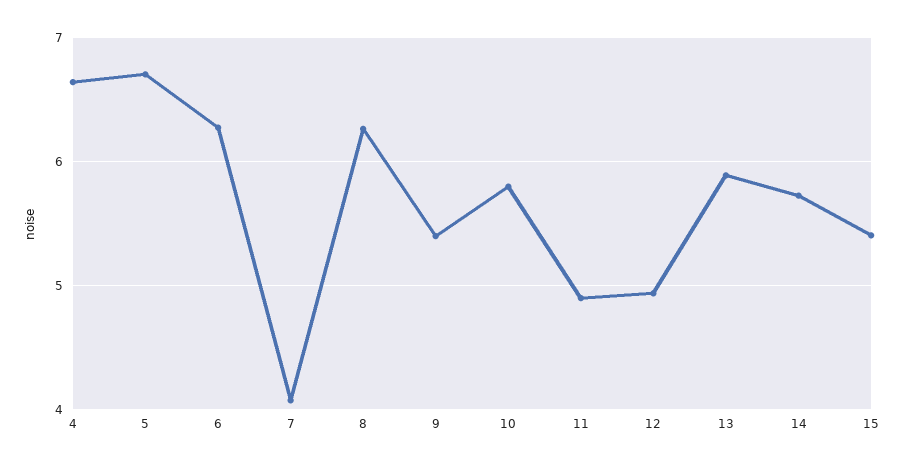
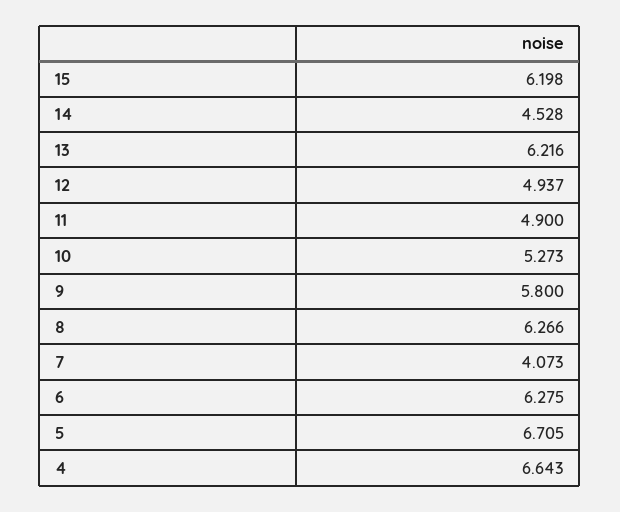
  {
    "4": 6.643,
    "5": 6.705,
    "6": 6.275,
    "7": 4.073,
    "8": 6.266,
-   "9": 5.4,
+   "9": 5.8,
-   "10": 5.8,
+   "10": 5.273,
    "11": 4.9,
    "12": 4.937,
-   "13": 5.9,
+   "13": 6.216,
-   "14": 5.7,
+   "14": 4.528,
-   "15": 5.4
+   "15": 6.198
  }

